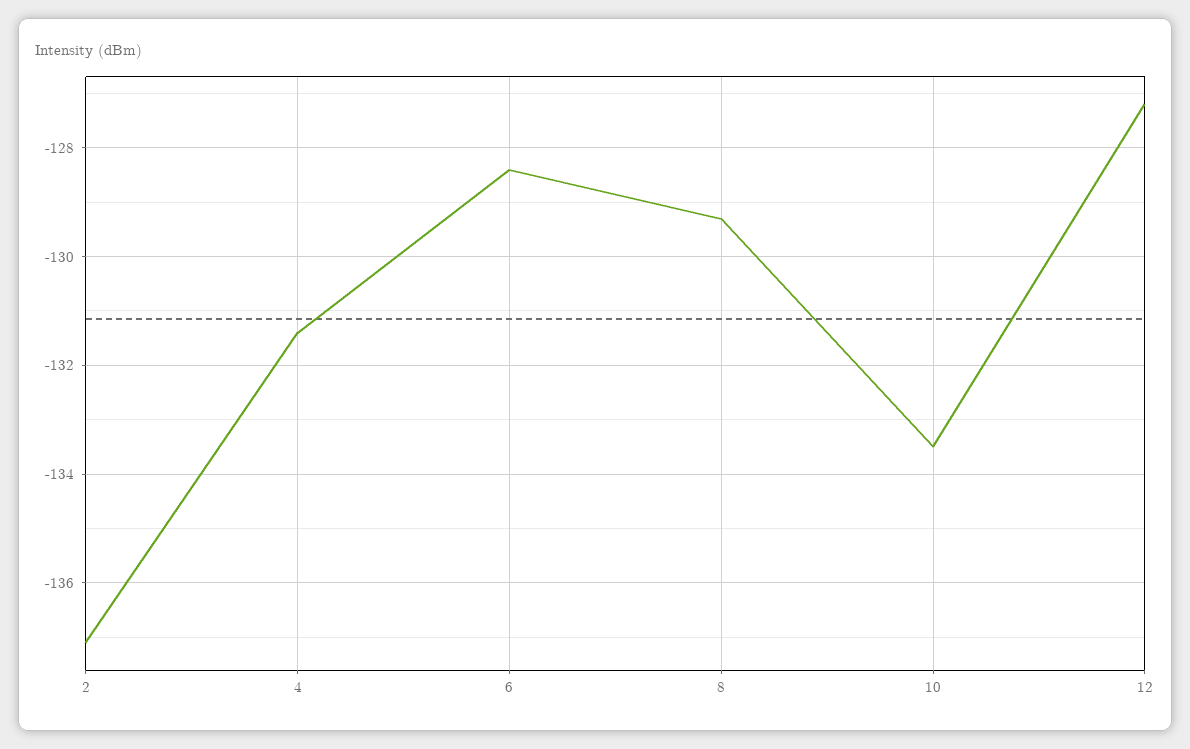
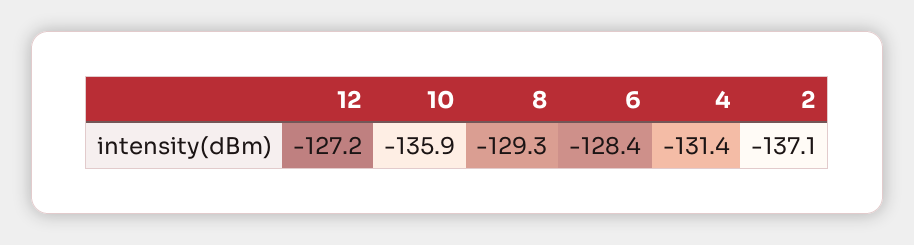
  {
    "2": -137.1,
    "4": -131.4,
    "6": -128.4,
    "8": -129.3,
-   "10": -133.5,
+   "10": -135.9,
    "12": -127.2
  }

